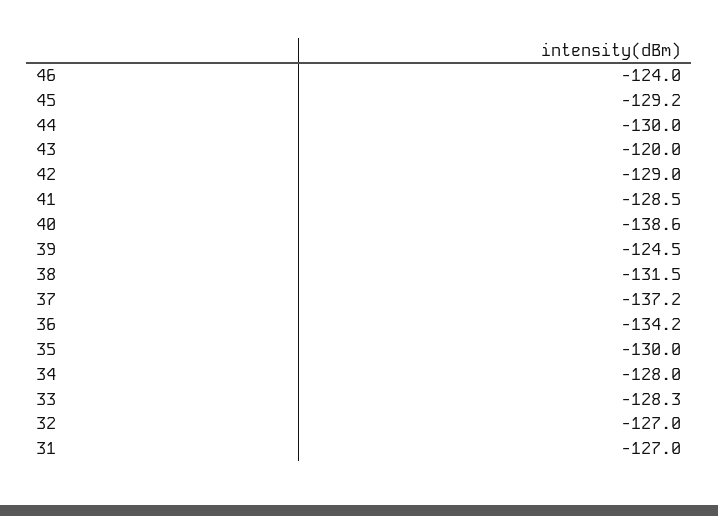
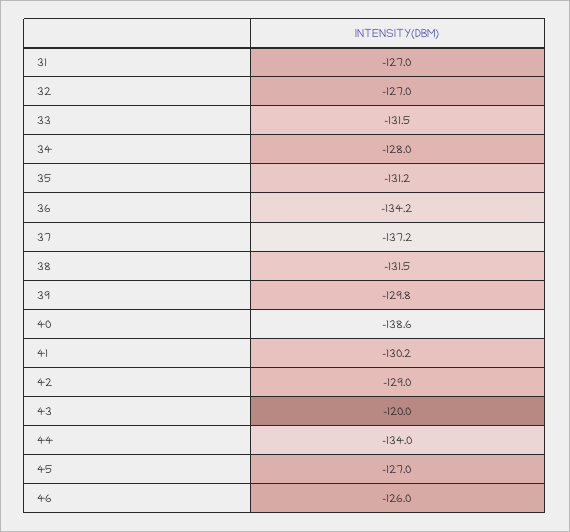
  {
-   "46": -124,
+   "46": -126,
-   "45": -129.2,
+   "45": -127,
-   "44": -130,
+   "44": -134,
    "43": -120,
    "42": -129,
-   "41": -128.5,
+   "41": -130.2,
    "40": -138.6,
-   "39": -124.5,
+   "39": -129.8,
    "38": -131.5,
    "37": -137.2,
    "36": -134.2,
-   "35": -130,
+   "35": -131.2,
    "34": -128,
-   "33": -128.3,
+   "33": -131.5,
    "32": -127,
    "31": -127
  }

